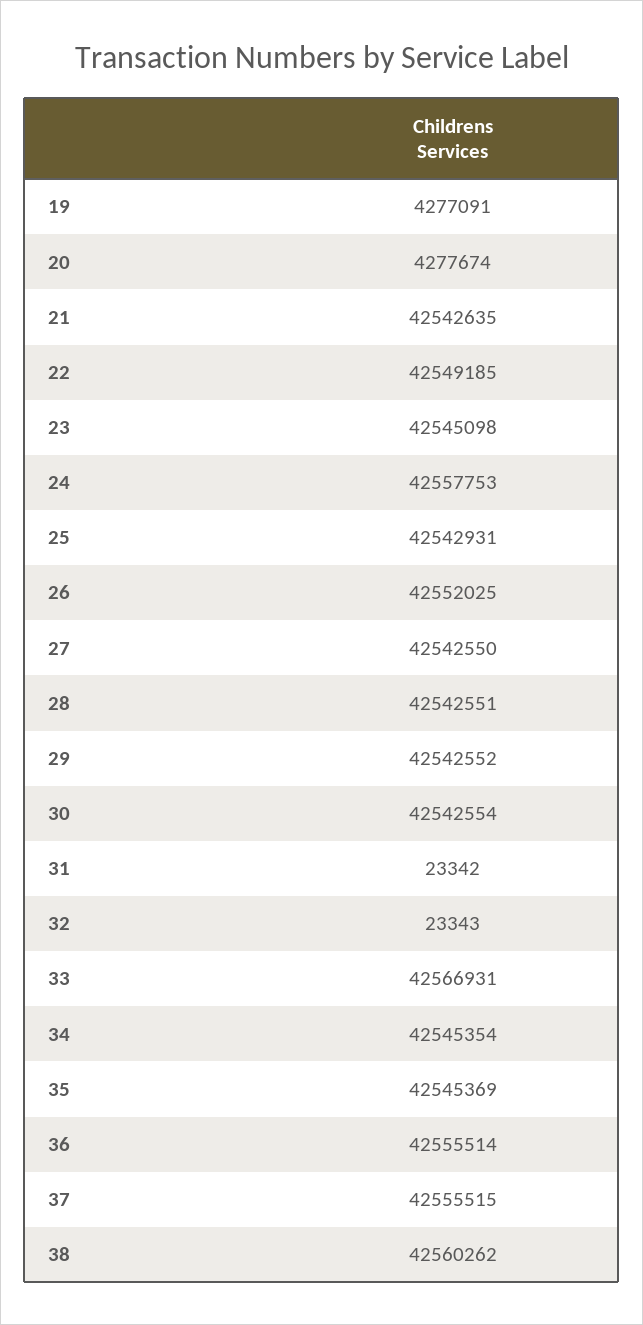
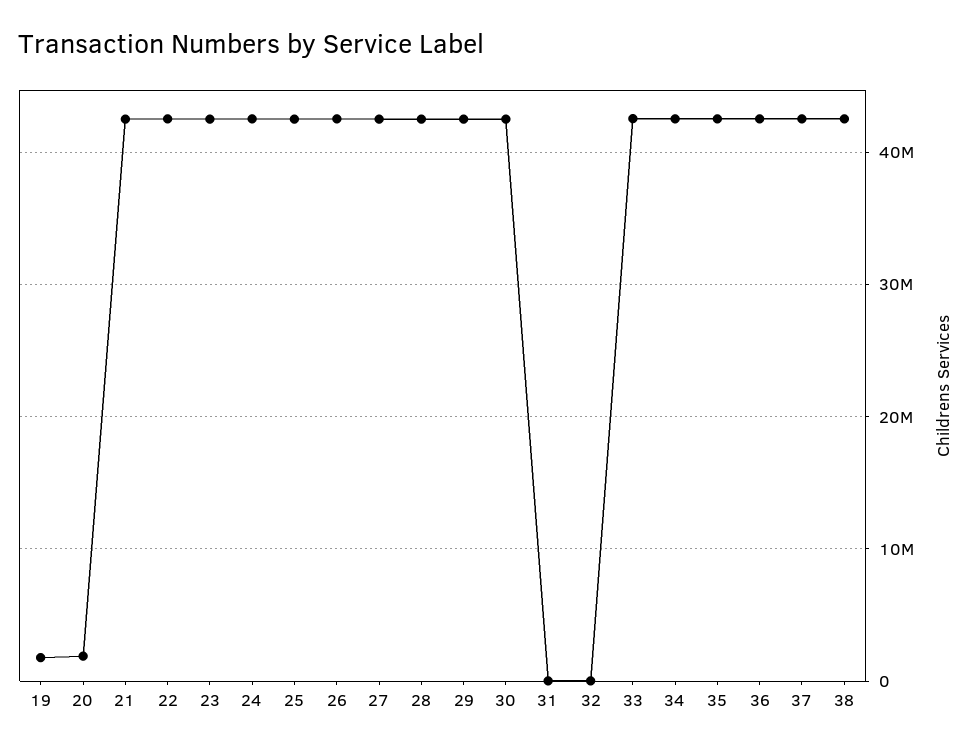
  {
-   "19": 4277091,
+   "19": 2000000,
-   "20": 4277674,
+   "20": 2000000,
    "21": 42542635,
    "22": 42549185,
    "23": 42545098,
    "24": 42557753,
    "25": 42542931,
    "26": 42552025,
    "27": 42542550,
    "28": 42542551,
    "29": 42542552,
    "30": 42542554,
    "31": 23342,
    "32": 23343,
    "33": 42566931,
    "34": 42545354,
    "35": 42545369,
    "36": 42555514,
    "37": 42555515,
    "38": 42560262
  }

